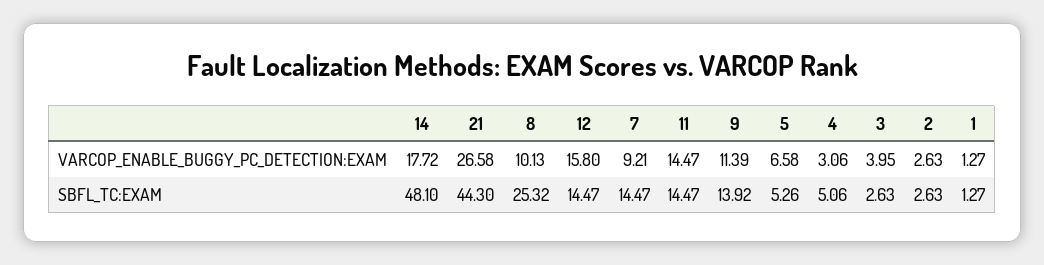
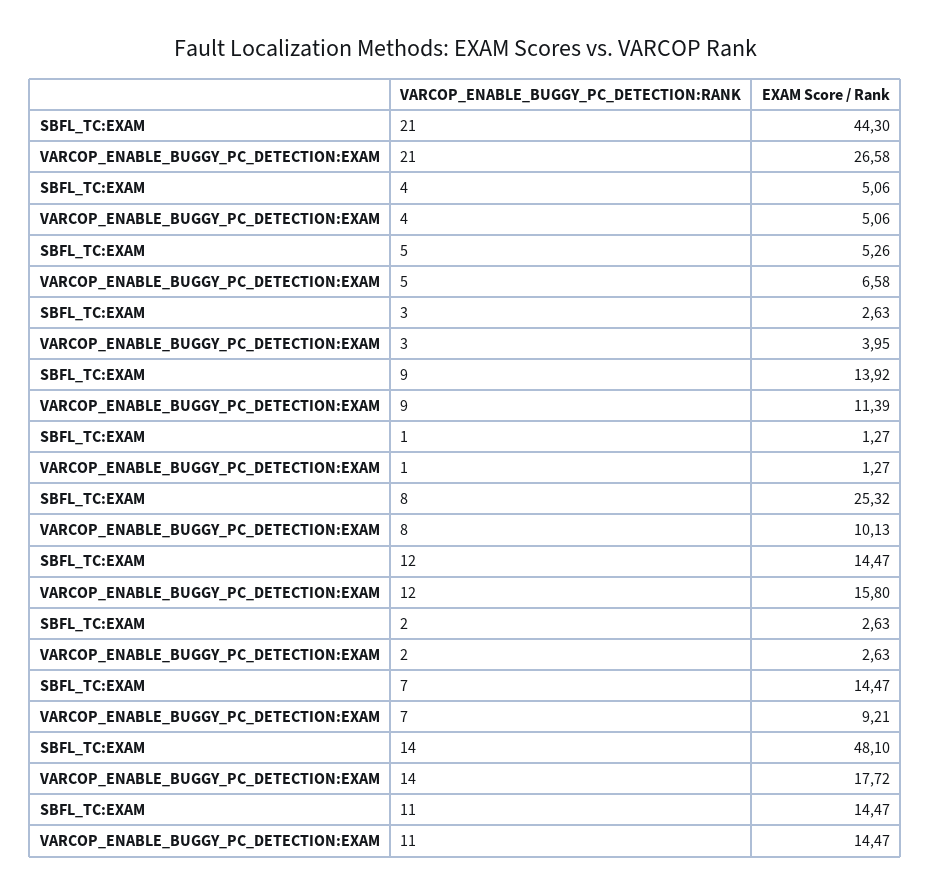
  {
    "14": {
      "VARCOP_ENABLE_BUGGY_PC_DETECTION:EXAM": 17.72,
      "SBFL_TC:EXAM": 48.1
    },
    "21": {
      "VARCOP_ENABLE_BUGGY_PC_DETECTION:EXAM": 26.58,
      "SBFL_TC:EXAM": 44.3
    },
    "8": {
      "VARCOP_ENABLE_BUGGY_PC_DETECTION:EXAM": 10.13,
      "SBFL_TC:EXAM": 25.32
    },
    "12": {
      "VARCOP_ENABLE_BUGGY_PC_DETECTION:EXAM": 15.8,
      "SBFL_TC:EXAM": 14.47
    },
    "7": {
      "VARCOP_ENABLE_BUGGY_PC_DETECTION:EXAM": 9.21,
      "SBFL_TC:EXAM": 14.47
    },
    "11": {
      "VARCOP_ENABLE_BUGGY_PC_DETECTION:EXAM": 14.47,
      "SBFL_TC:EXAM": 14.47
    },
    "9": {
      "VARCOP_ENABLE_BUGGY_PC_DETECTION:EXAM": 11.39,
      "SBFL_TC:EXAM": 13.92
    },
    "5": {
      "VARCOP_ENABLE_BUGGY_PC_DETECTION:EXAM": 6.58,
      "SBFL_TC:EXAM": 5.26
    },
    "4": {
-     "VARCOP_ENABLE_BUGGY_PC_DETECTION:EXAM": 3.06,
+     "VARCOP_ENABLE_BUGGY_PC_DETECTION:EXAM": 5.06,
      "SBFL_TC:EXAM": 5.06
    },
    "3": {
      "VARCOP_ENABLE_BUGGY_PC_DETECTION:EXAM": 3.95,
      "SBFL_TC:EXAM": 2.63
    },
    "2": {
      "VARCOP_ENABLE_BUGGY_PC_DETECTION:EXAM": 2.63,
      "SBFL_TC:EXAM": 2.63
    },
    "1": {
      "VARCOP_ENABLE_BUGGY_PC_DETECTION:EXAM": 1.27,
      "SBFL_TC:EXAM": 1.27
    }
  }

